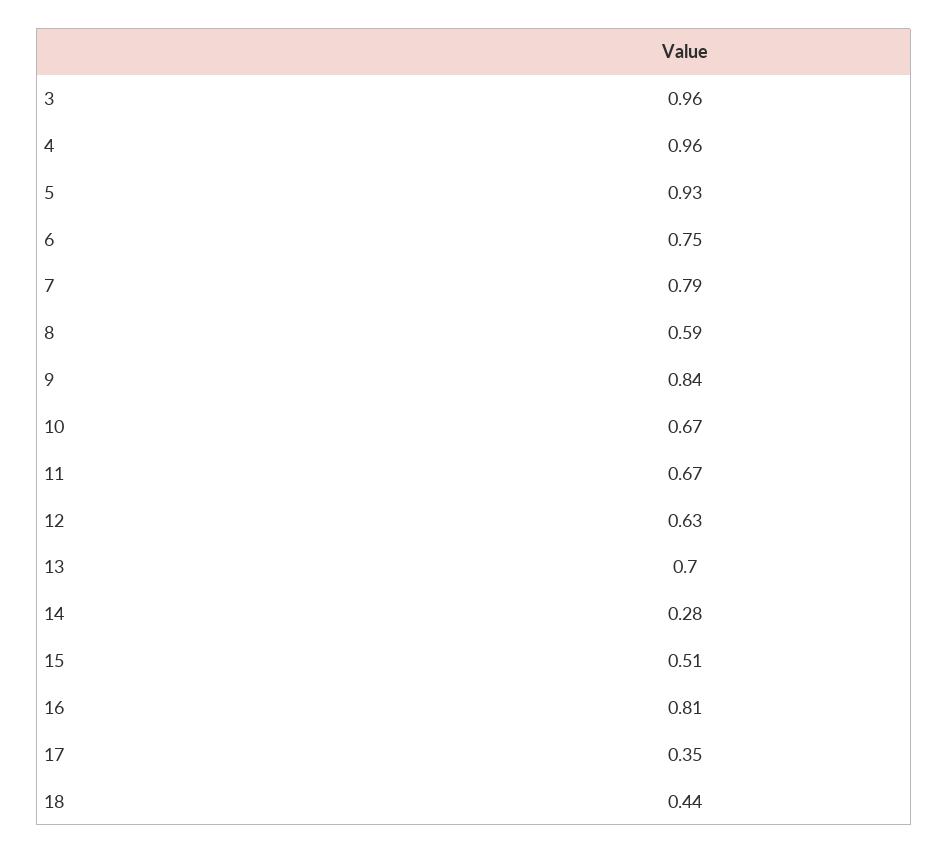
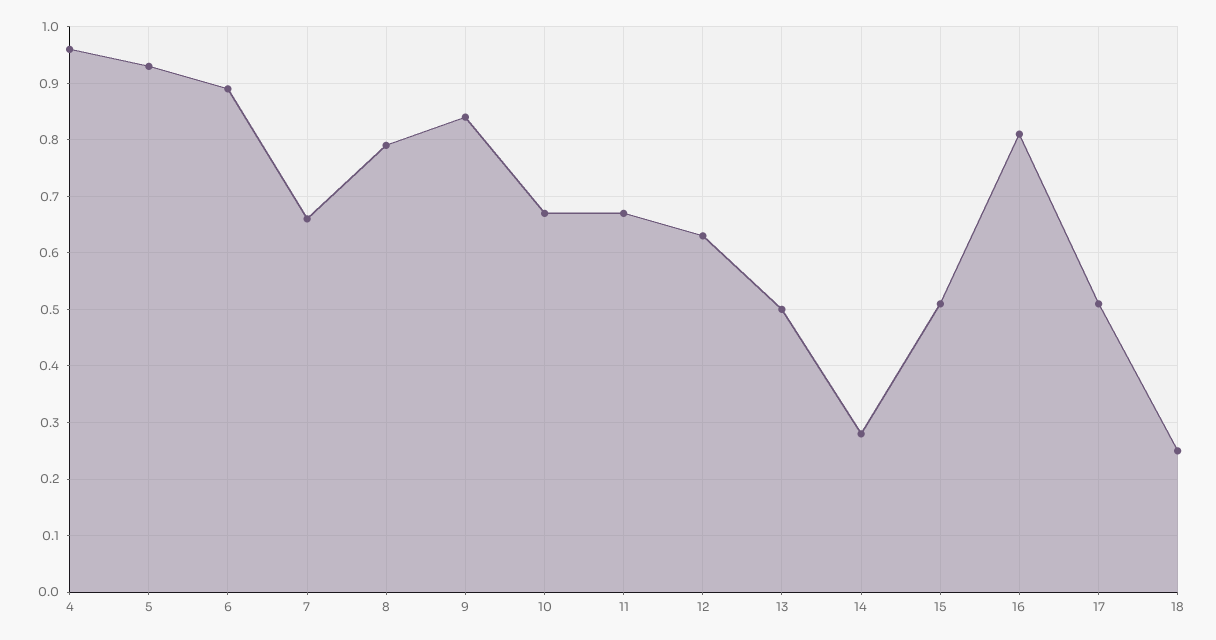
  {
-   "3": 0.96,
    "4": 0.96,
    "5": 0.93,
-   "6": 0.75,
+   "6": 0.9,
-   "7": 0.79,
+   "7": 0.65,
-   "8": 0.59,
+   "8": 0.8,
    "9": 0.84,
    "10": 0.67,
    "11": 0.67,
    "12": 0.63,
-   "13": 0.7,
+   "13": 0.5,
    "14": 0.28,
    "15": 0.51,
    "16": 0.81,
-   "17": 0.35,
+   "17": 0.5,
-   "18": 0.44
+   "18": 0.25
  }

